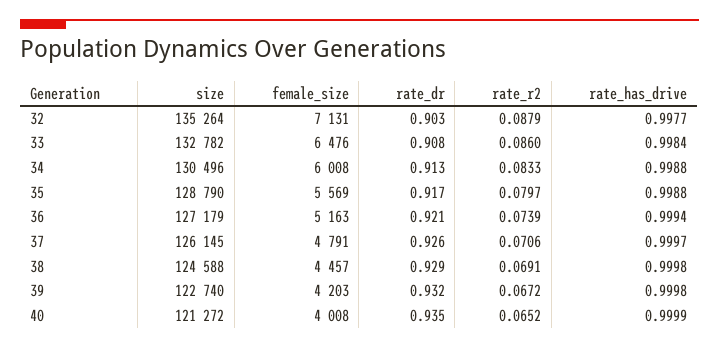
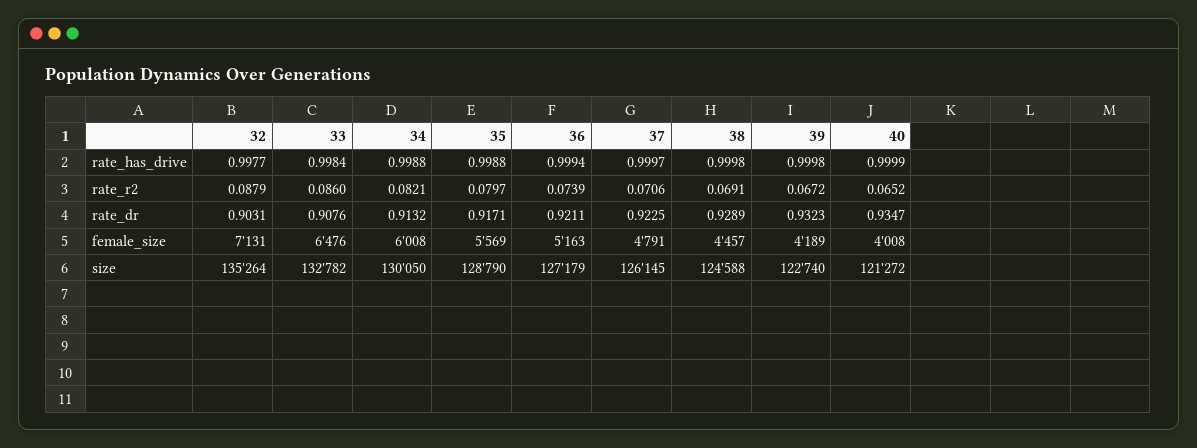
  {
    "size": {
      "32": 135264,
      "33": 132782,
-     "34": 130496,
+     "34": 130050,
      "35": 128790,
      "36": 127179,
      "37": 126145,
      "38": 124588,
      "39": 122740,
      "40": 121272
    },
    "female_size": {
      "32": 7131,
      "33": 6476,
      "34": 6008,
      "35": 5569,
      "36": 5163,
      "37": 4791,
      "38": 4457,
-     "39": 4203,
+     "39": 4189,
      "40": 4008
    },
    "rate_dr": {
      "32": 0.9031,
      "33": 0.9076,
      "34": 0.9132,
      "35": 0.9171,
      "36": 0.9211,
-     "37": 0.926,
+     "37": 0.9225,
      "38": 0.9289,
      "39": 0.9323,
      "40": 0.9347
    },
    "rate_r2": {
      "32": 0.0879,
      "33": 0.086,
-     "34": 0.0833,
+     "34": 0.0821,
      "35": 0.0797,
      "36": 0.0739,
      "37": 0.0706,
      "38": 0.0691,
      "39": 0.0672,
      "40": 0.0652
    },
    "rate_has_drive": {
      "32": 0.9977,
      "33": 0.9984,
      "34": 0.9988,
      "35": 0.9988,
      "36": 0.9994,
      "37": 0.9997,
      "38": 0.9998,
      "39": 0.9998,
      "40": 0.9999
    }
  }

